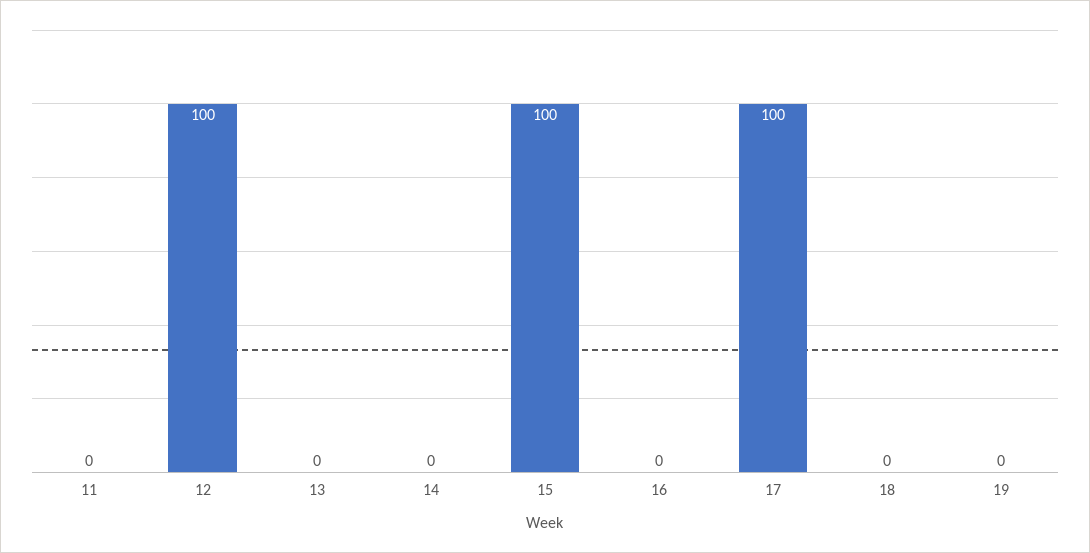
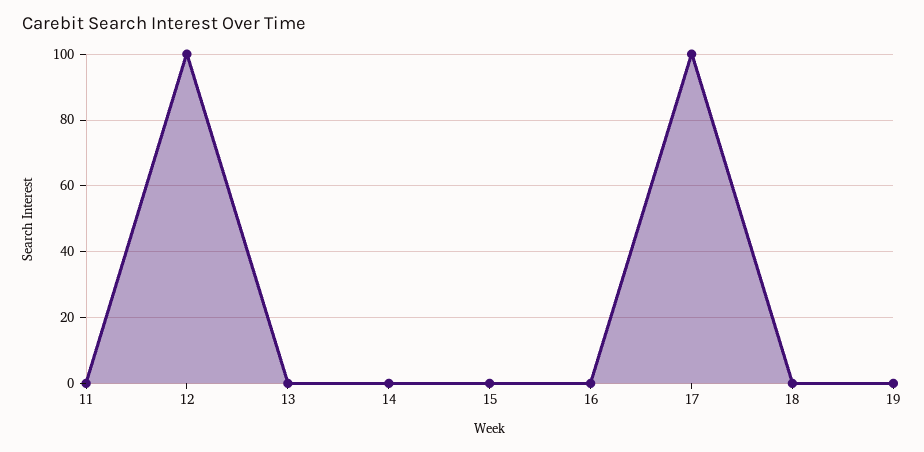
  {
    "11": 0,
    "12": 100,
    "13": 0,
    "14": 0,
-   "15": 100,
+   "15": 0,
    "16": 0,
    "17": 100,
    "18": 0,
    "19": 0
  }

